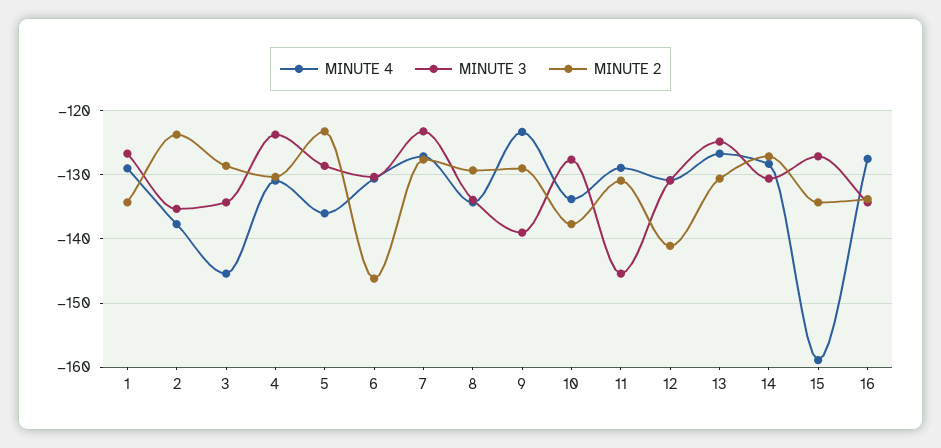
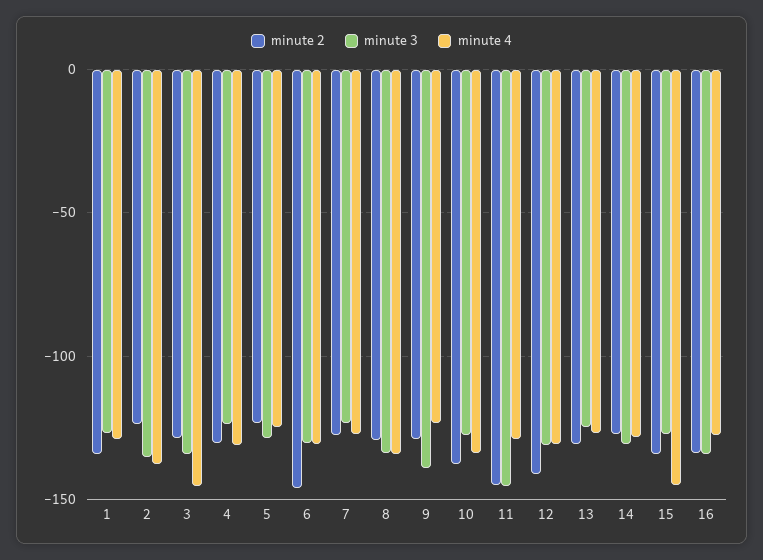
  {
    "MINUTE 4": {
      "1": -129,
      "2": -138,
      "3": -145,
      "4": -131,
-     "5": -136,
+     "5": -125,
      "6": -131,
      "7": -127,
      "8": -134,
      "9": -123,
      "10": -134,
      "11": -129,
      "12": -131,
      "13": -127,
      "14": -128,
-     "15": -159,
+     "15": -145,
      "16": -128
    },
    "MINUTE 3": {
      "1": -127,
      "2": -135,
      "3": -134,
      "4": -124,
      "5": -129,
      "6": -130,
      "7": -123,
      "8": -134,
      "9": -139,
      "10": -128,
      "11": -145,
      "12": -131,
      "13": -125,
      "14": -131,
      "15": -127,
      "16": -134
    },
    "MINUTE 2": {
      "1": -134,
      "2": -124,
      "3": -129,
      "4": -130,
      "5": -123,
      "6": -146,
      "7": -128,
      "8": -129,
      "9": -129,
      "10": -138,
-     "11": -131,
+     "11": -145,
      "12": -141,
      "13": -131,
      "14": -127,
      "15": -134,
      "16": -134
    }
  }

